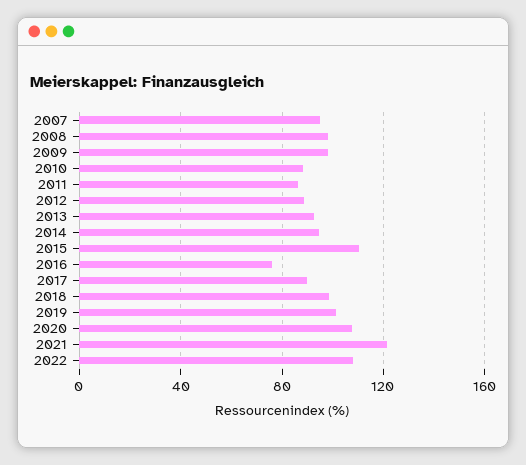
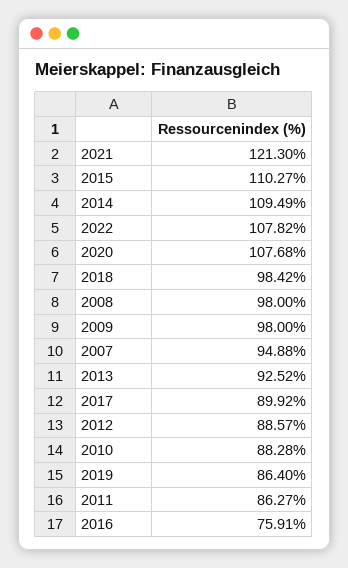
  {
    "2007": 94.88,
    "2008": 98,
    "2009": 98,
    "2010": 88.28,
    "2011": 86.27,
    "2012": 88.57,
    "2013": 92.52,
-   "2014": 95,
+   "2014": 109.49,
    "2015": 110.27,
    "2016": 75.91,
    "2017": 89.92,
    "2018": 98.42,
-   "2019": 100,
+   "2019": 86.4,
    "2020": 107.68,
    "2021": 121.3,
    "2022": 107.82
  }

